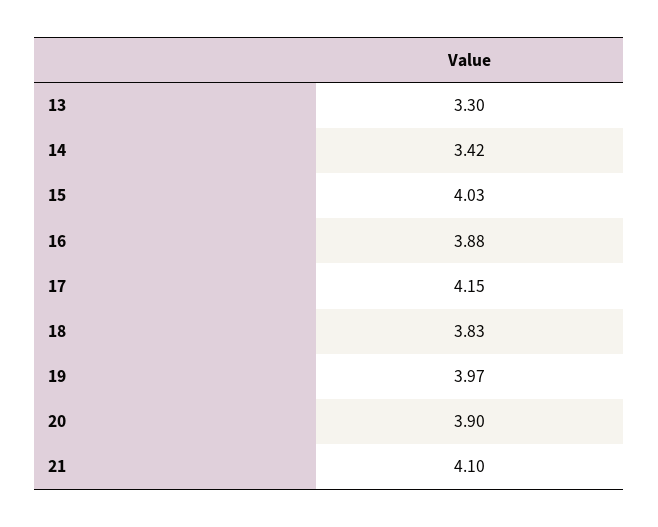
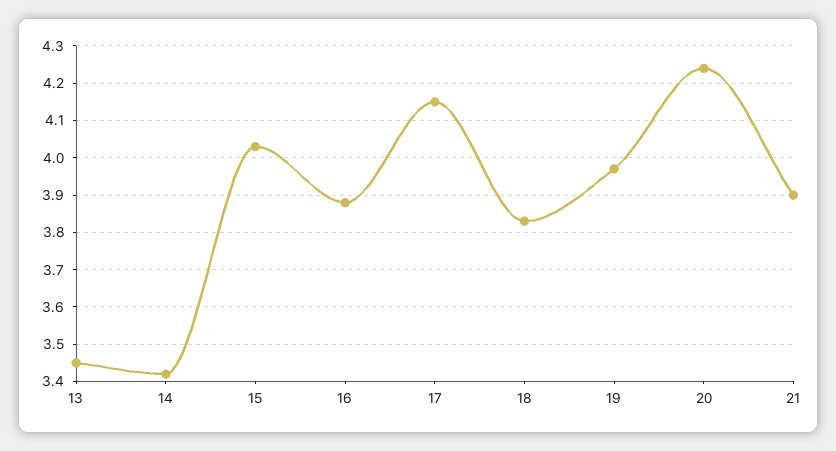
  {
-   "13": 3.3,
+   "13": 3.45,
    "14": 3.42,
    "15": 4.03,
    "16": 3.88,
    "17": 4.15,
    "18": 3.83,
    "19": 3.97,
-   "20": 3.9,
+   "20": 4.25,
-   "21": 4.1
+   "21": 3.9
  }

